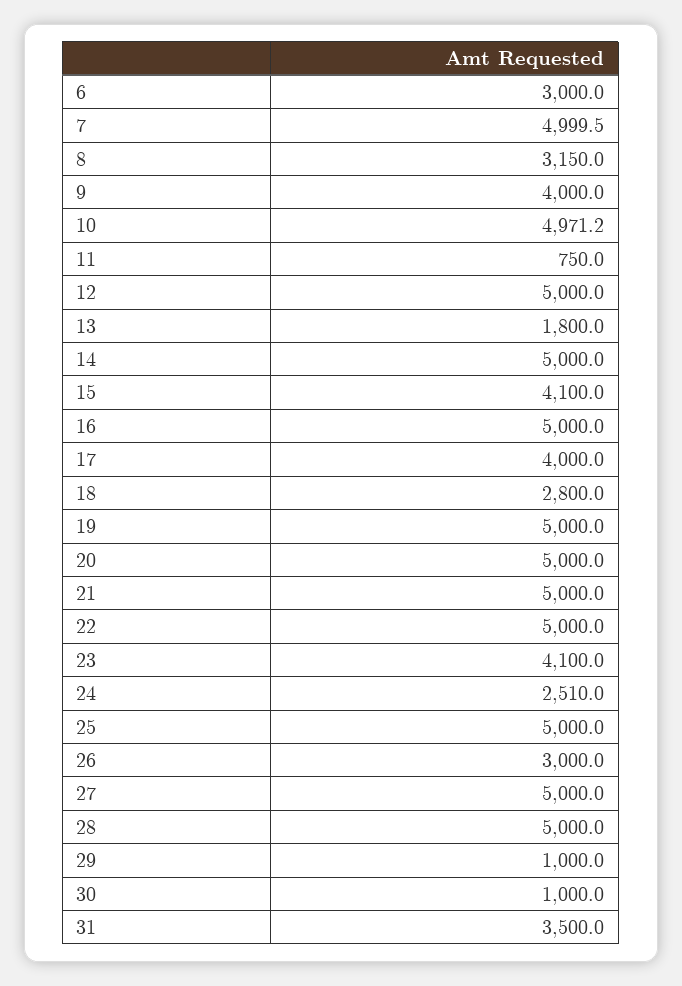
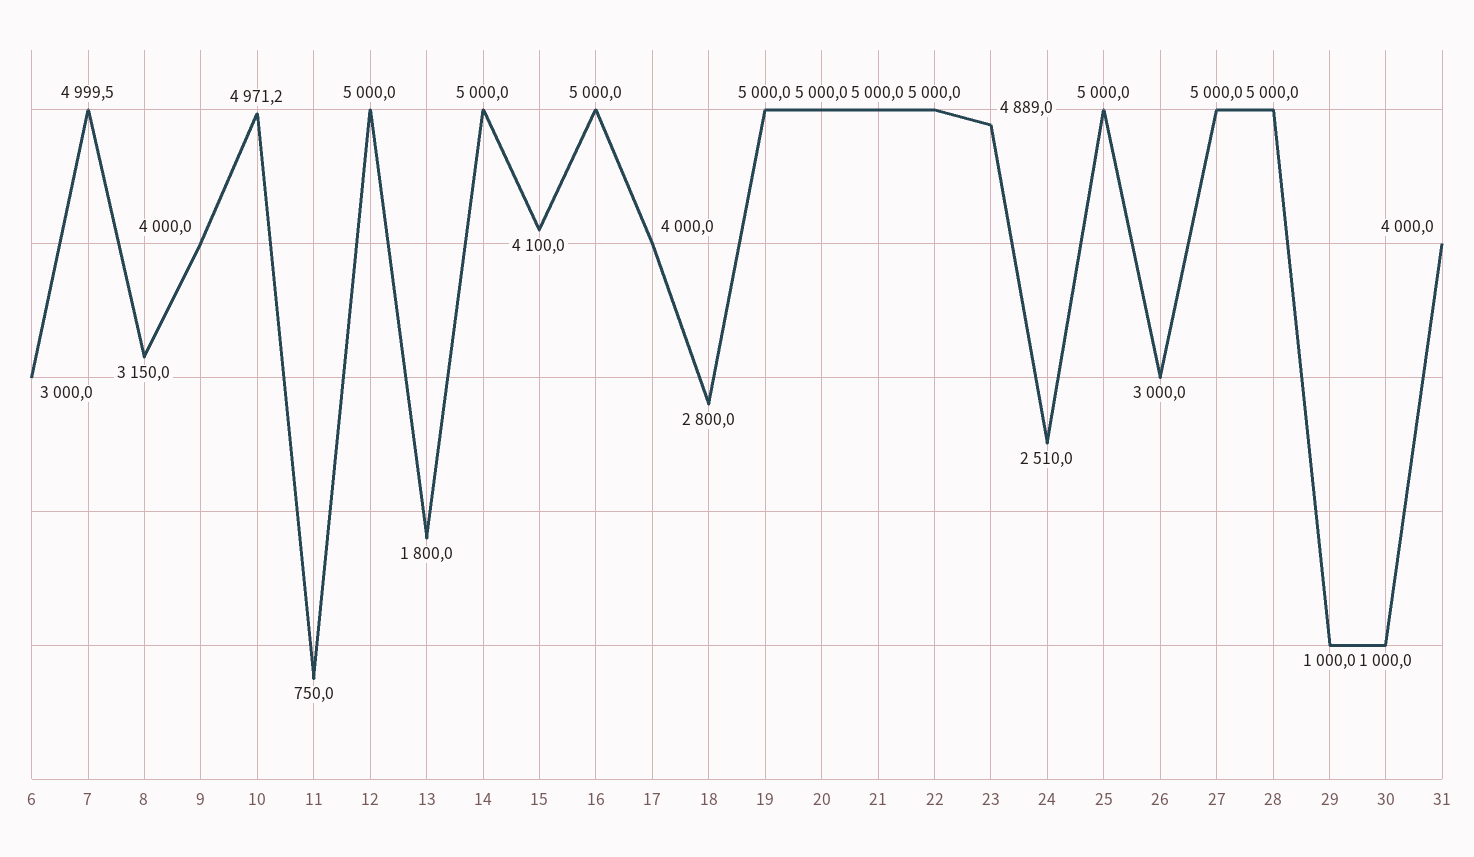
  {
    "6": 3000,
    "7": 4999.5,
    "8": 3150,
    "9": 4000,
    "10": 4971.2,
    "11": 750,
    "12": 5000,
    "13": 1800,
    "14": 5000,
    "15": 4100,
    "16": 5000,
    "17": 4000,
    "18": 2800,
    "19": 5000,
    "20": 5000,
    "21": 5000,
    "22": 5000,
-   "23": 4100,
+   "23": 4889,
    "24": 2510,
    "25": 5000,
    "26": 3000,
    "27": 5000,
    "28": 5000,
    "29": 1000,
    "30": 1000,
-   "31": 3500
+   "31": 4000
  }

